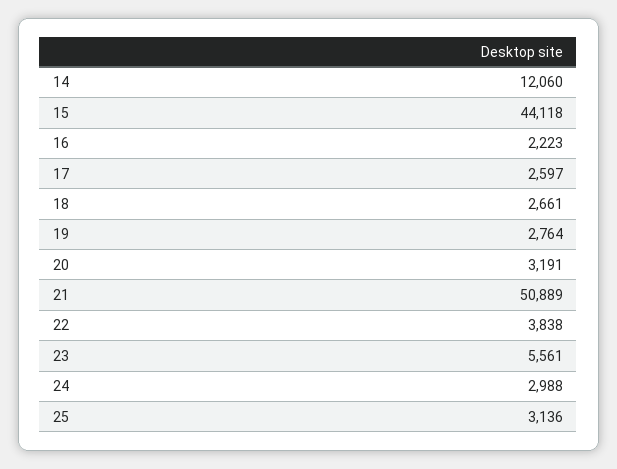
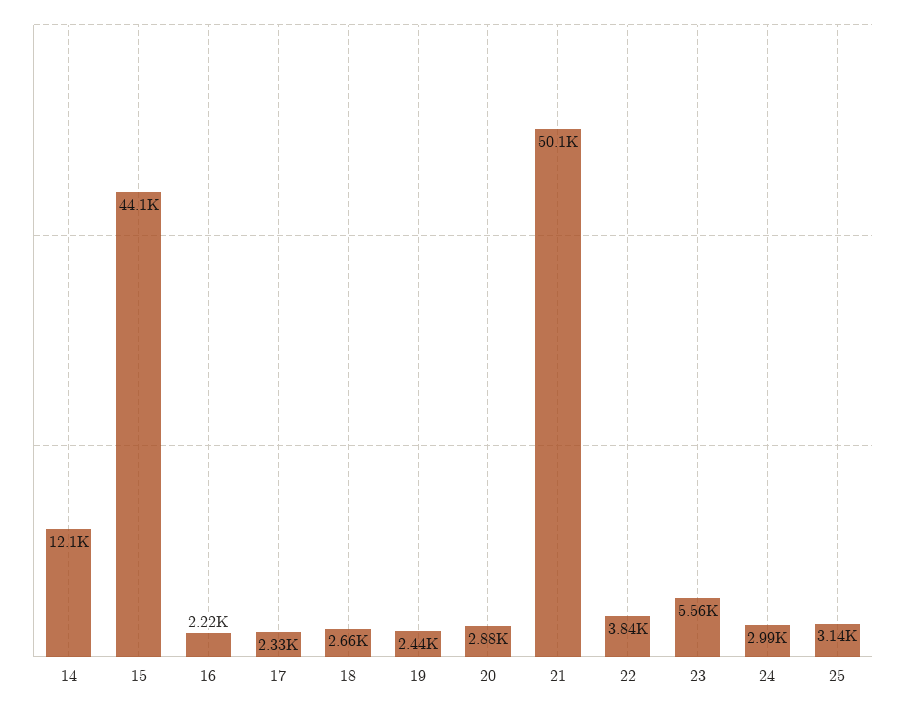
  {
    "14": 12060,
    "15": 44118,
    "16": 2223,
-   "17": 2597,
+   "17": 2330,
    "18": 2661,
-   "19": 2764,
+   "19": 2440,
-   "20": 3191,
+   "20": 2880,
-   "21": 50889,
+   "21": 50100,
    "22": 3838,
    "23": 5561,
    "24": 2988,
    "25": 3136
  }

